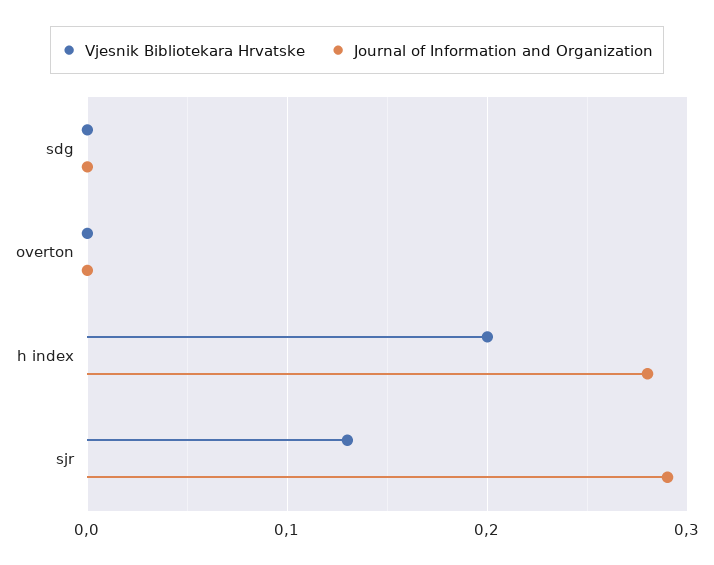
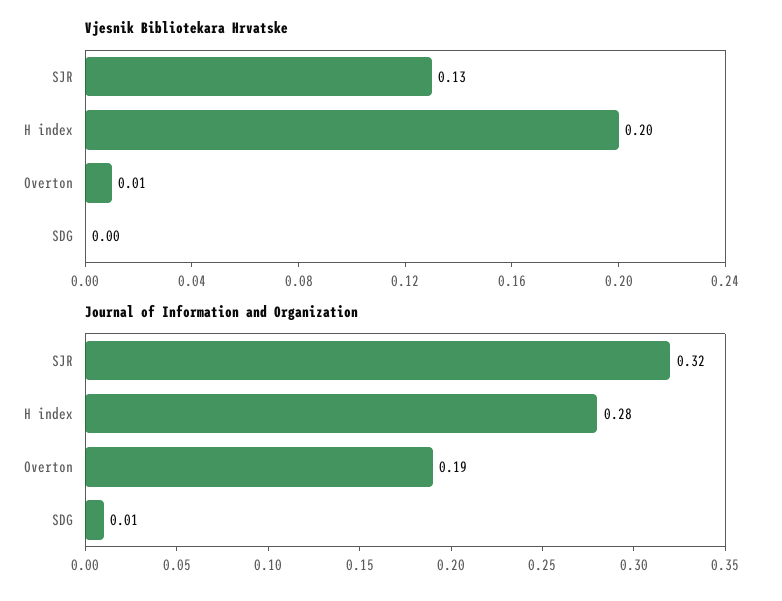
  {
    "Vjesnik Bibliotekara Hrvatske": {
      "sdg": 0,
-     "overton": 0,
+     "overton": 0.01,
      "h index": 0.2,
      "sjr": 0.13
    },
    "Journal of Information and Organization": {
-     "sdg": 0,
+     "sdg": 0.01,
-     "overton": 0,
+     "overton": 0.19,
      "h index": 0.28,
-     "sjr": 0.29
+     "sjr": 0.32
    }
  }

